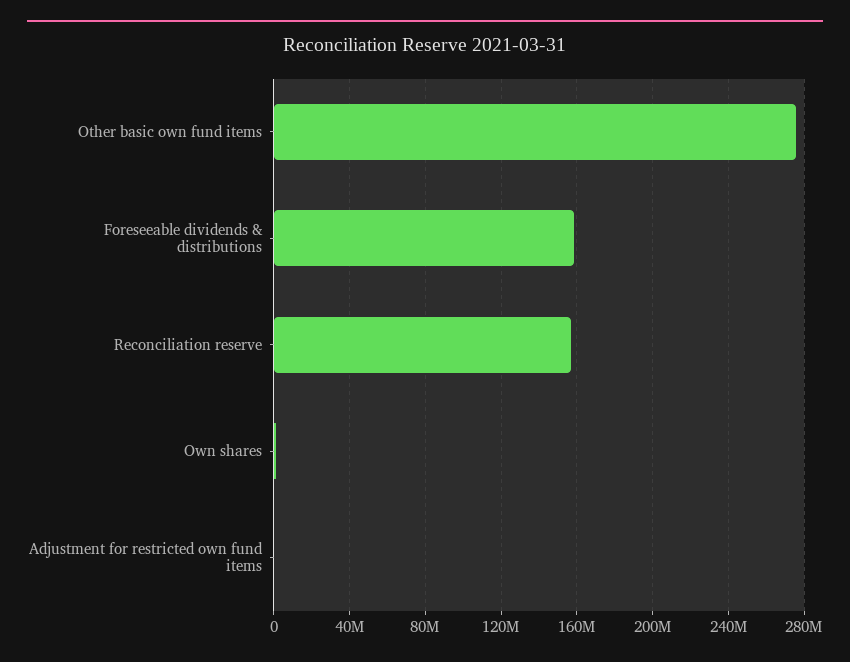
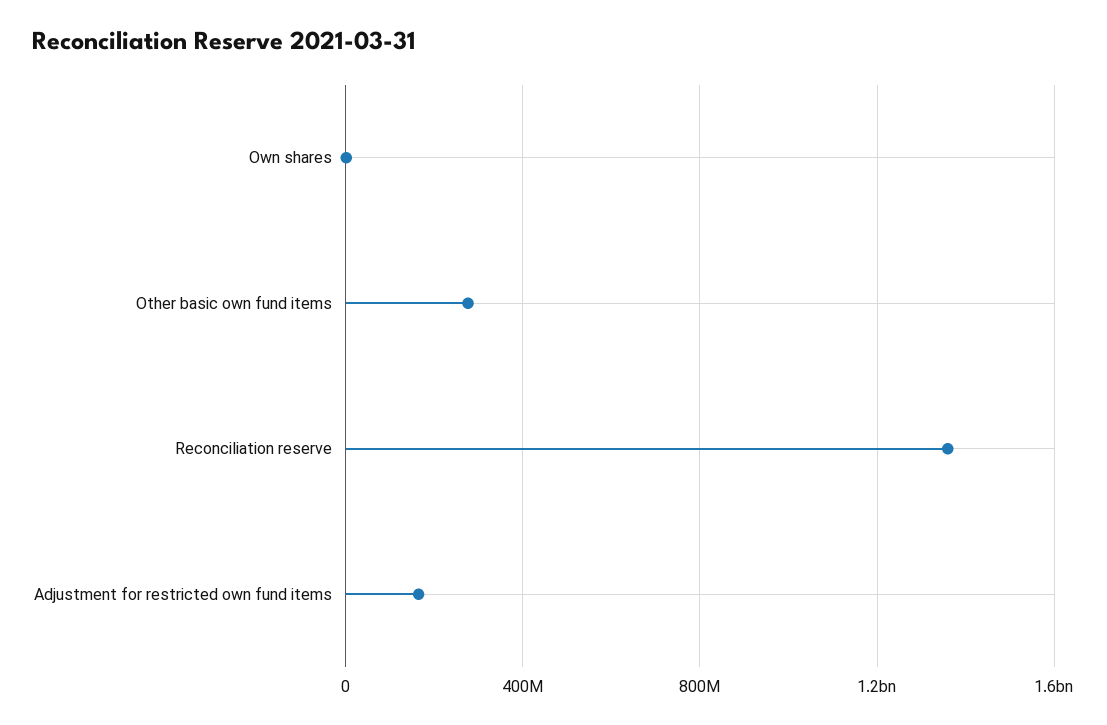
  {
    "Other basic own fund items": 275000000,
-   "Foreseeable dividends & distributions": 160000000,
-   "Reconciliation reserve": 155000000,
+   "Reconciliation reserve": 1350000000,
    "Own shares": 0,
-   "Adjustment for restricted own fund items": 0
+   "Adjustment for restricted own fund items": 150000000
  }

